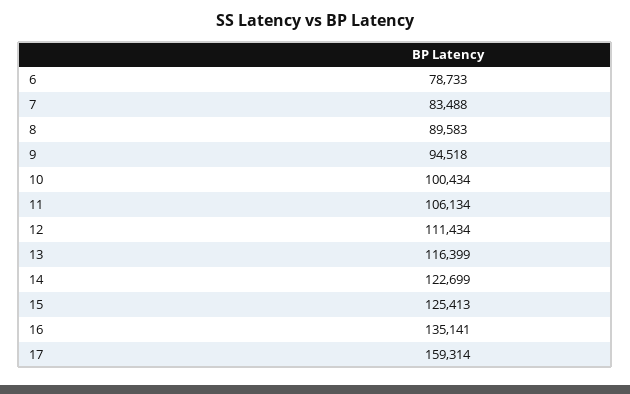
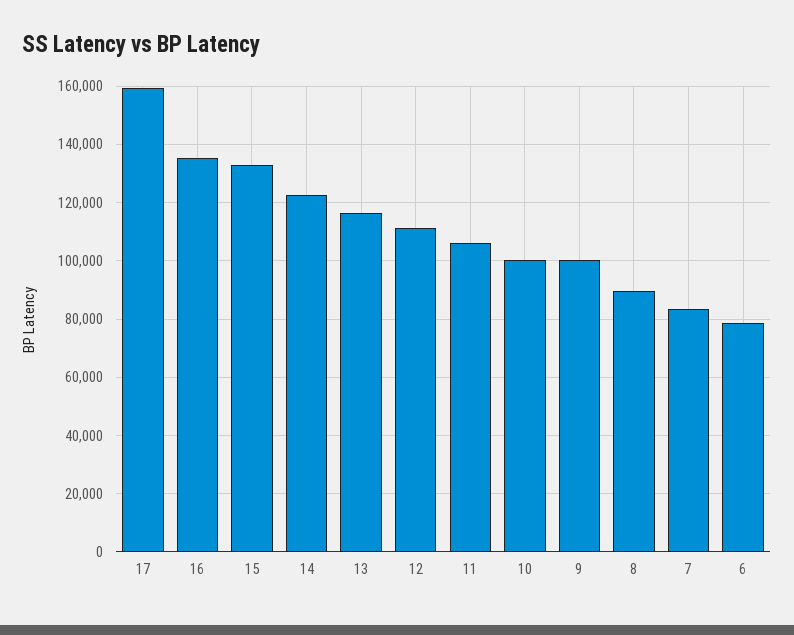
  {
    "6": 78733,
    "7": 83488,
    "8": 89583,
-   "9": 94518,
+   "9": 100000,
    "10": 100434,
    "11": 106134,
    "12": 111434,
    "13": 116399,
    "14": 122699,
-   "15": 125413,
+   "15": 132500,
    "16": 135141,
    "17": 159314
  }

